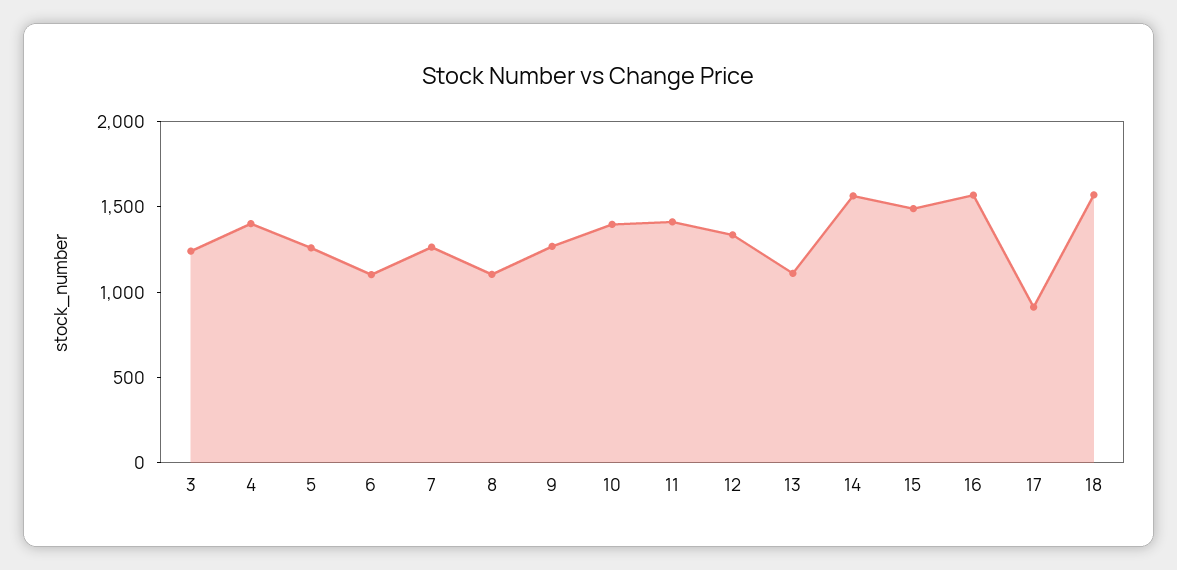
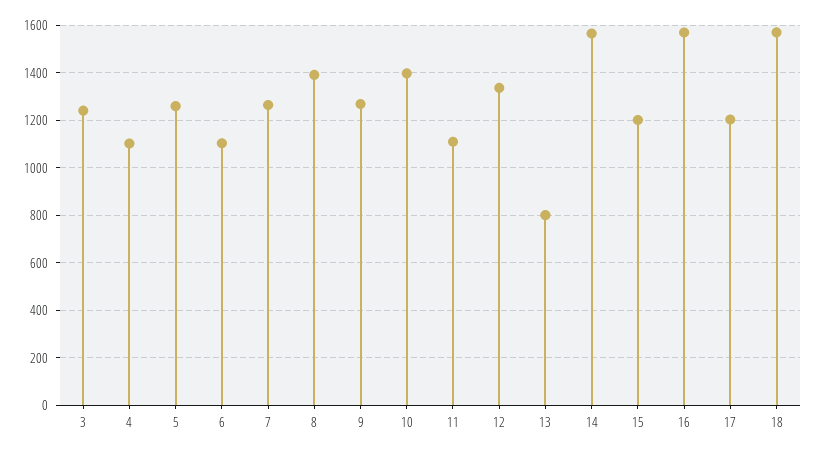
  {
    "3": 1250,
-   "4": 1400,
+   "4": 1100,
    "5": 1250,
    "6": 1100,
    "7": 1250,
-   "8": 1100,
+   "8": 1400,
    "9": 1250,
    "10": 1400,
-   "11": 1400,
+   "11": 1100,
    "12": 1350,
-   "13": 1100,
+   "13": 800,
    "14": 1550,
-   "15": 1500,
+   "15": 1200,
    "16": 1550,
-   "17": 900,
+   "17": 1200,
    "18": 1550
  }

